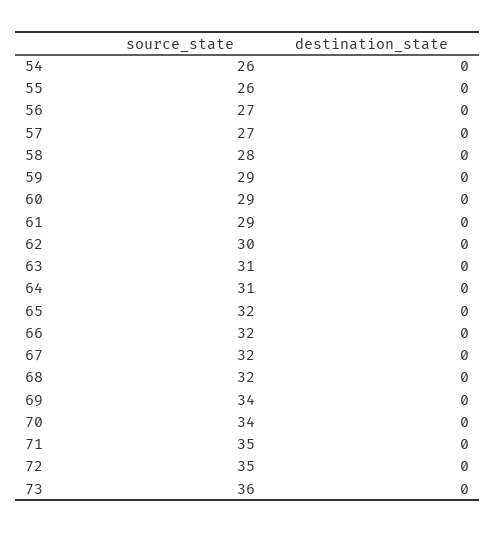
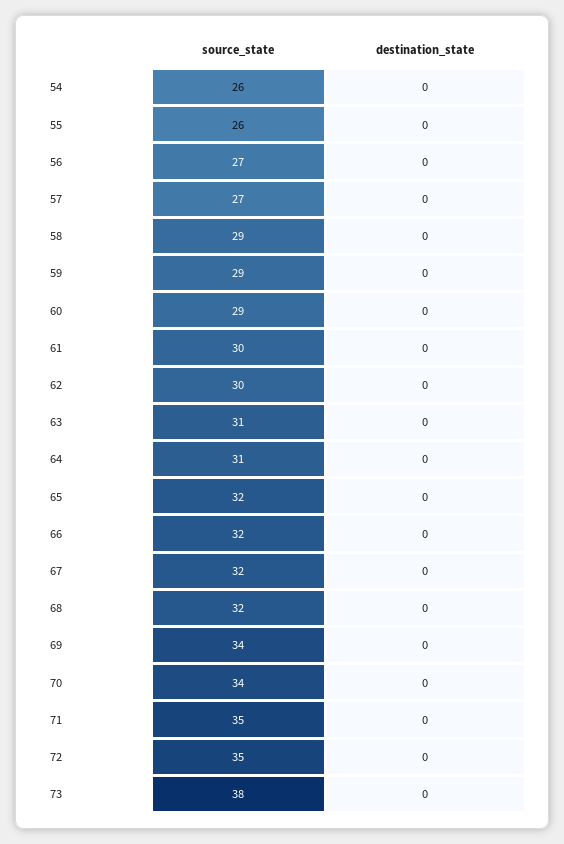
  {
    "source_state": {
      "54": 26,
      "55": 26,
      "56": 27,
      "57": 27,
-     "58": 28,
+     "58": 29,
      "59": 29,
      "60": 29,
-     "61": 29,
+     "61": 30,
      "62": 30,
      "63": 31,
      "64": 31,
      "65": 32,
      "66": 32,
      "67": 32,
      "68": 32,
      "69": 34,
      "70": 34,
      "71": 35,
      "72": 35,
-     "73": 36
+     "73": 38
    },
    "destination_state": {
      "54": 0,
      "55": 0,
      "56": 0,
      "57": 0,
      "58": 0,
      "59": 0,
      "60": 0,
      "61": 0,
      "62": 0,
      "63": 0,
      "64": 0,
      "65": 0,
      "66": 0,
      "67": 0,
      "68": 0,
      "69": 0,
      "70": 0,
      "71": 0,
      "72": 0,
      "73": 0
    }
  }

